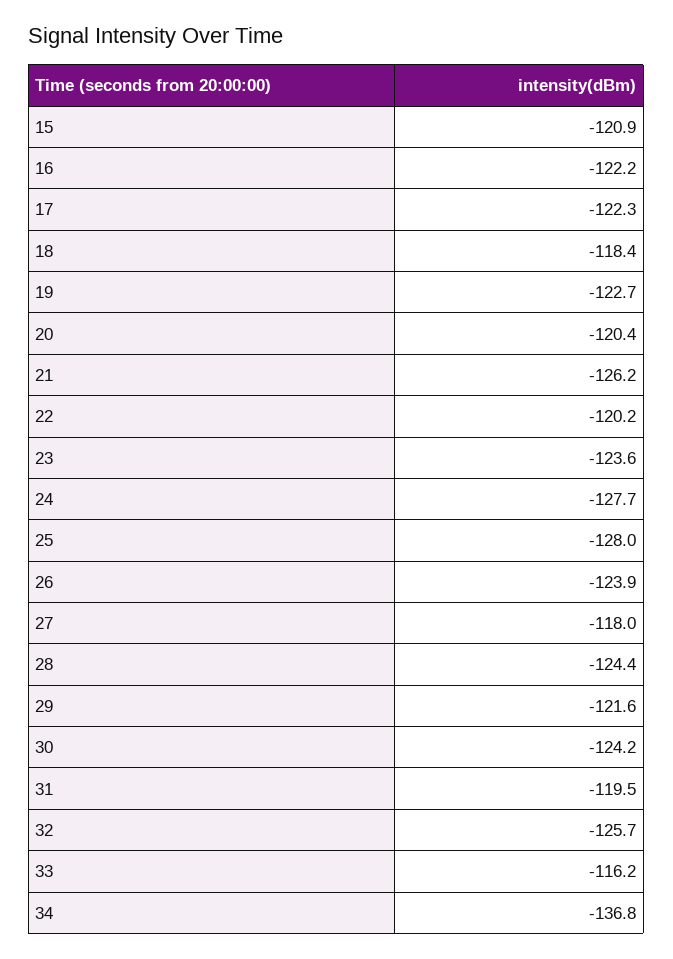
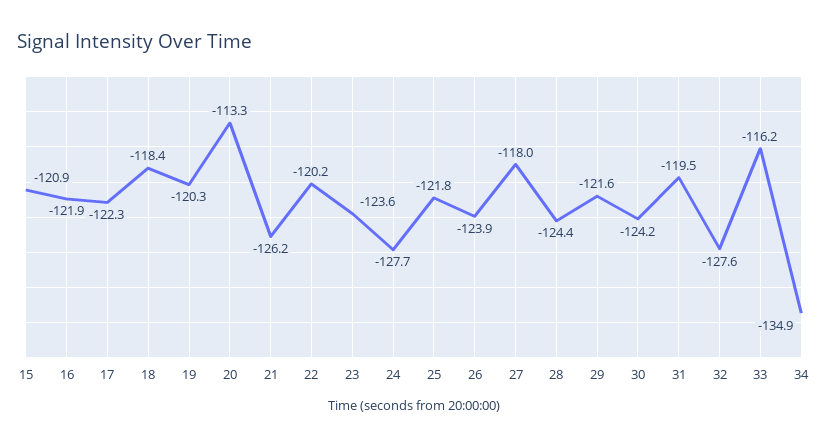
  {
    "15": -120.9,
-   "16": -122.2,
+   "16": -121.9,
    "17": -122.3,
    "18": -118.4,
-   "19": -122.7,
+   "19": -120.3,
-   "20": -120.4,
+   "20": -113.3,
    "21": -126.2,
    "22": -120.2,
    "23": -123.6,
    "24": -127.7,
-   "25": -128,
+   "25": -121.8,
    "26": -123.9,
    "27": -118,
    "28": -124.4,
    "29": -121.6,
    "30": -124.2,
    "31": -119.5,
-   "32": -125.7,
+   "32": -127.6,
    "33": -116.2,
-   "34": -136.8
+   "34": -134.9
  }

